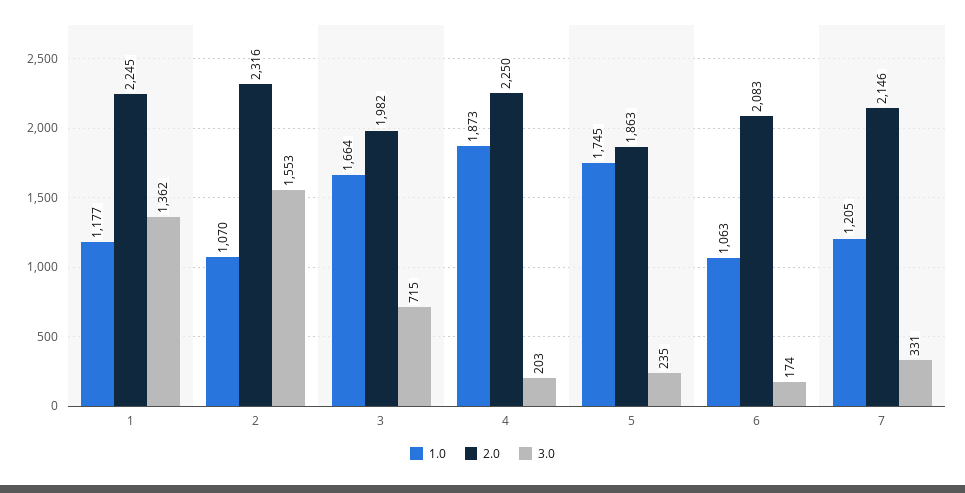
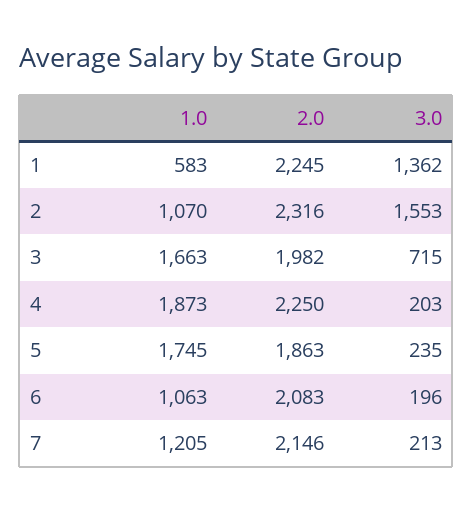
  {
    "1.0": {
-     "1": 1177,
+     "1": 583,
      "2": 1070,
-     "3": 1664,
+     "3": 1663,
      "4": 1873,
      "5": 1745,
      "6": 1063,
      "7": 1205
    },
    "2.0": {
      "1": 2245,
      "2": 2316,
      "3": 1982,
      "4": 2250,
      "5": 1863,
      "6": 2083,
      "7": 2146
    },
    "3.0": {
      "1": 1362,
      "2": 1553,
      "3": 715,
      "4": 203,
      "5": 235,
-     "6": 174,
+     "6": 196,
-     "7": 331
+     "7": 213
    }
  }

